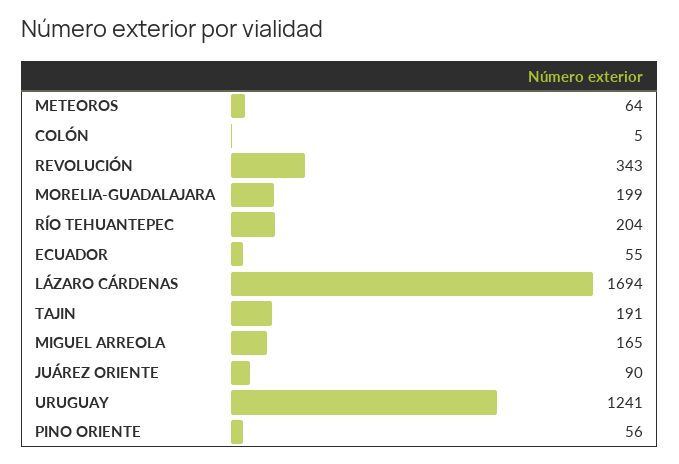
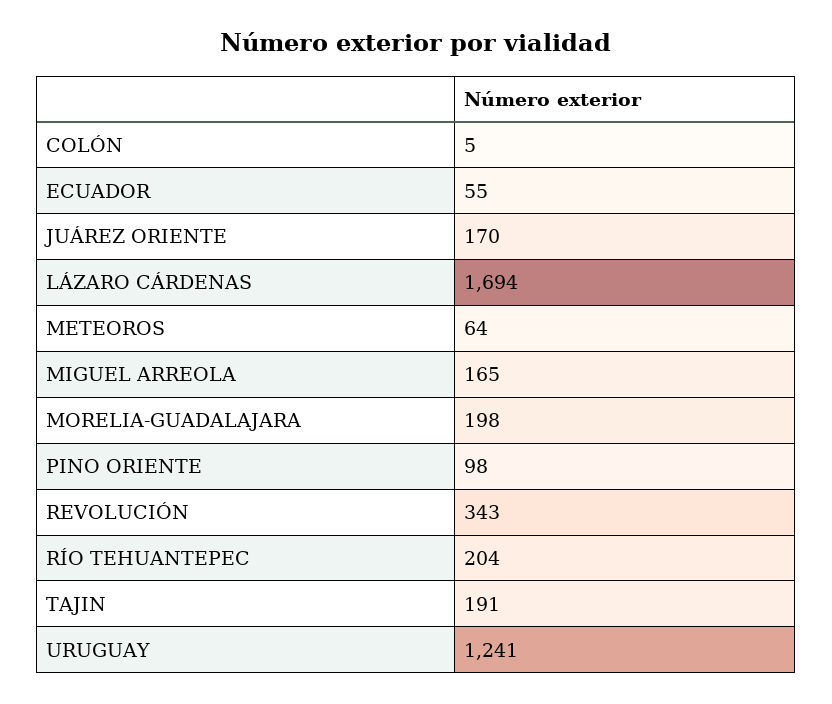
  {
    "METEOROS": 64,
    "COLÓN": 5,
    "REVOLUCIÓN": 343,
-   "MORELIA-GUADALAJARA": 199,
+   "MORELIA-GUADALAJARA": 198,
    "RÍO TEHUANTEPEC": 204,
    "ECUADOR": 55,
    "LÁZARO CÁRDENAS": 1694,
    "TAJIN": 191,
    "MIGUEL ARREOLA": 165,
-   "JUÁREZ ORIENTE": 90,
+   "JUÁREZ ORIENTE": 170,
    "URUGUAY": 1241,
-   "PINO ORIENTE": 56
+   "PINO ORIENTE": 98
  }

